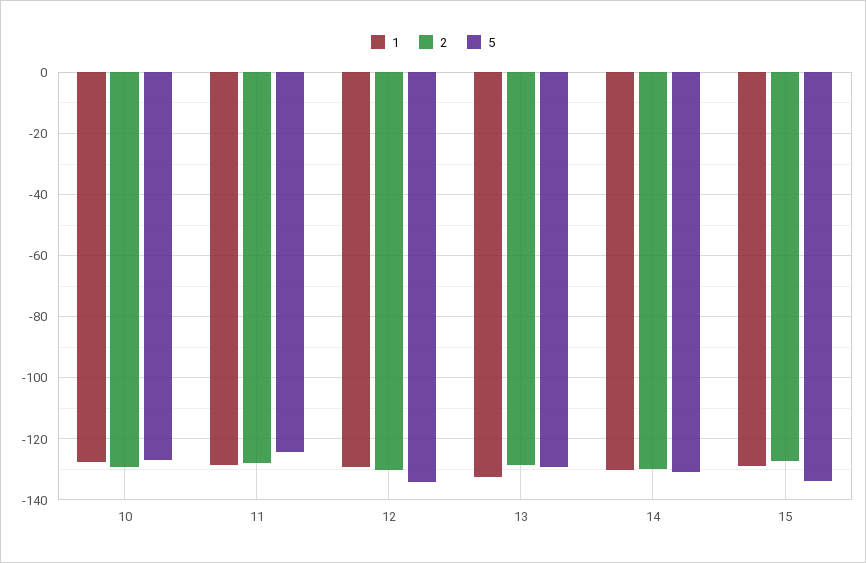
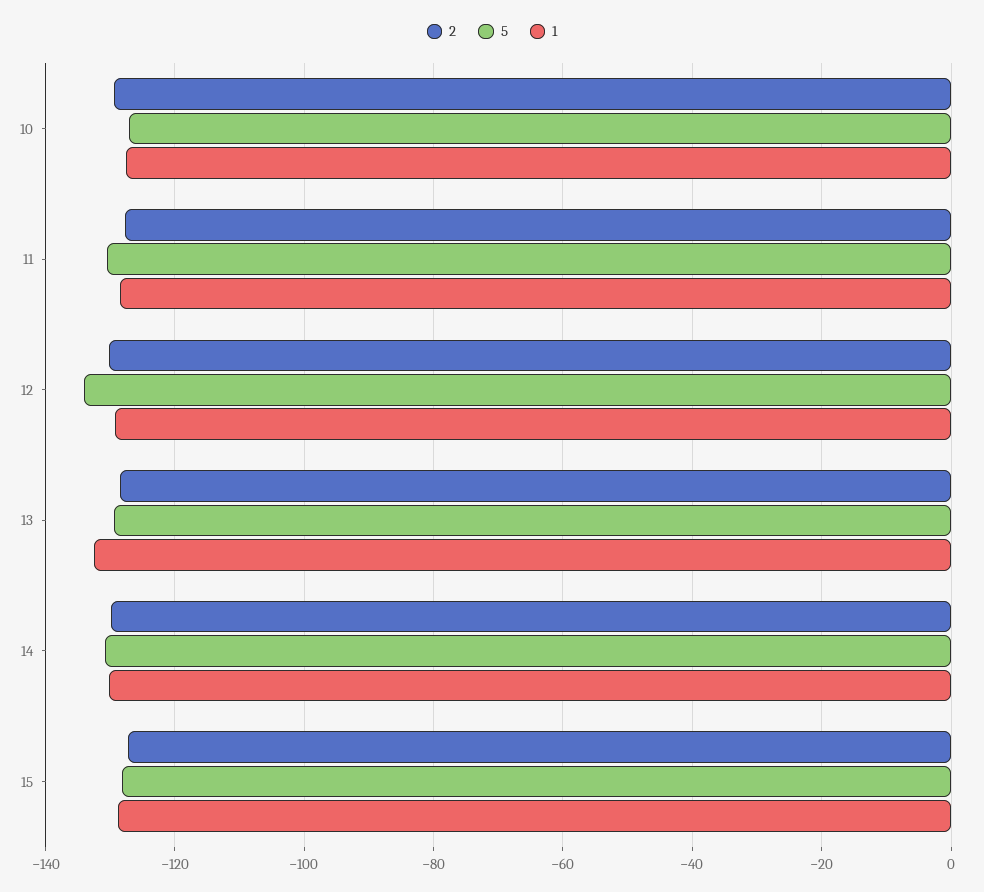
  {
    "1": {
      "10": -128,
      "11": -128,
      "12": -130,
      "13": -132,
      "14": -130,
      "15": -128
    },
    "2": {
      "10": -130,
      "11": -128,
      "12": -130,
      "13": -128,
      "14": -130,
      "15": -128
    },
    "5": {
      "10": -128,
-     "11": -124,
+     "11": -130,
      "12": -134,
      "13": -130,
      "14": -130,
-     "15": -134
+     "15": -128
    }
  }

